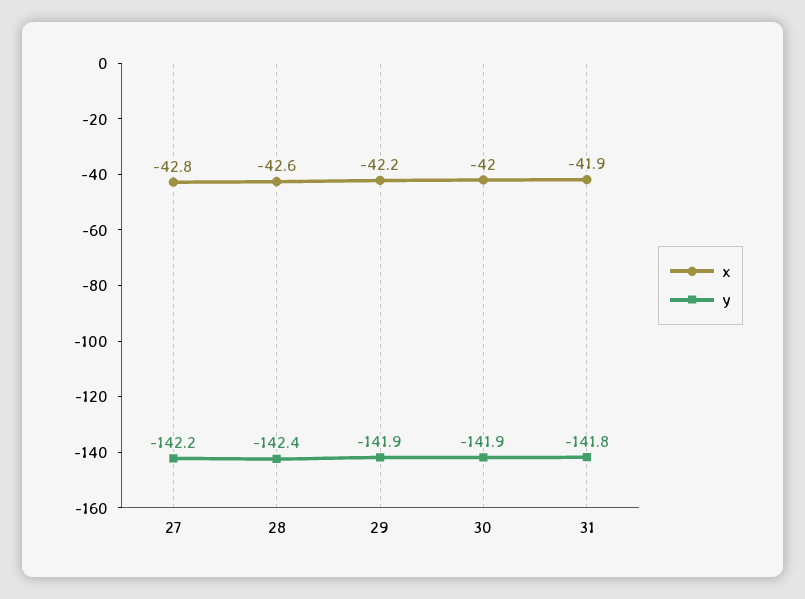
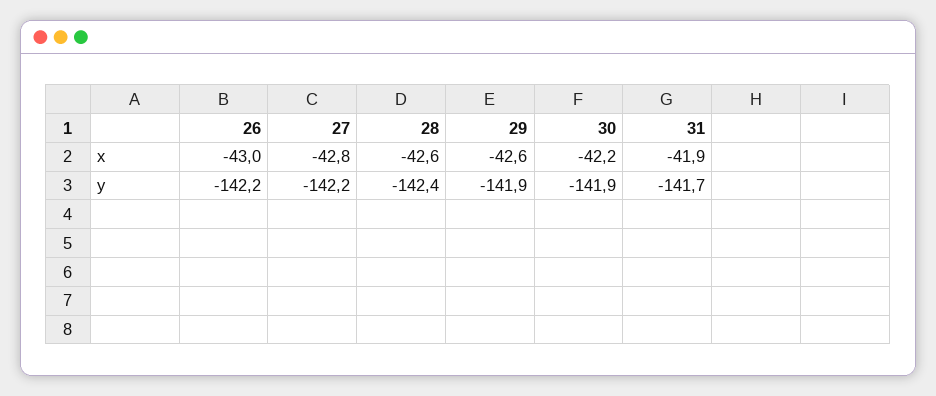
  {
    "x": {
      "27": -42.8,
      "28": -42.6,
-     "29": -42.2,
+     "29": -42.6,
-     "30": -42,
+     "30": -42.2,
-     "31": -41.9
+     "31": -41.9,
+     "26": -43
    },
    "y": {
      "27": -142.2,
      "28": -142.4,
      "29": -141.9,
      "30": -141.9,
-     "31": -141.8
+     "31": -141.7,
+     "26": -142.2
    }
  }

